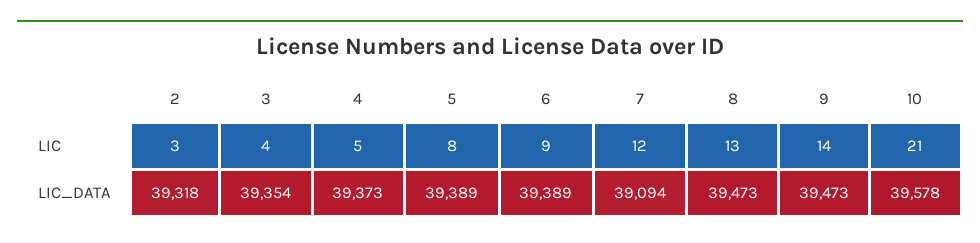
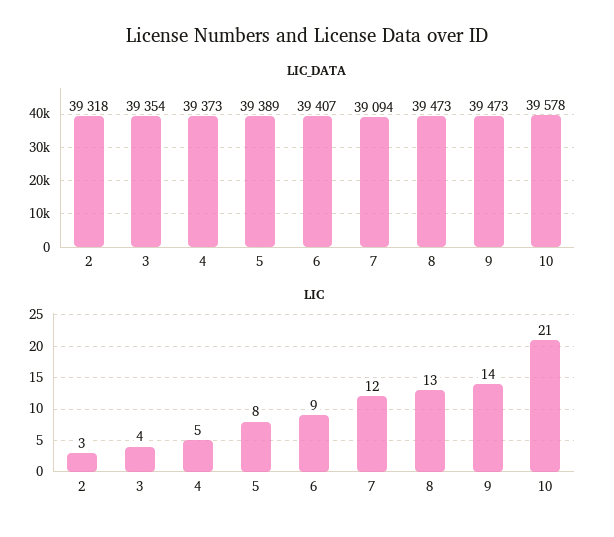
  {
    "LIC": {
      "2": 3,
      "3": 4,
      "4": 5,
      "5": 8,
      "6": 9,
      "7": 12,
      "8": 13,
      "9": 14,
      "10": 21
    },
    "LIC_DATA": {
      "2": 39318,
      "3": 39354,
      "4": 39373,
      "5": 39389,
-     "6": 39389,
+     "6": 39407,
      "7": 39094,
      "8": 39473,
      "9": 39473,
      "10": 39578
    }
  }

